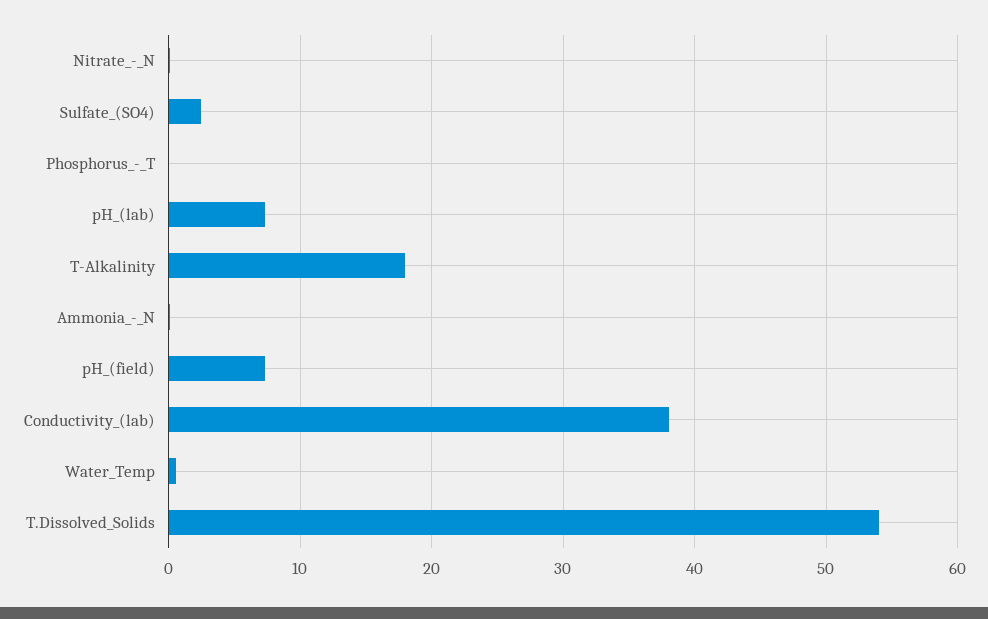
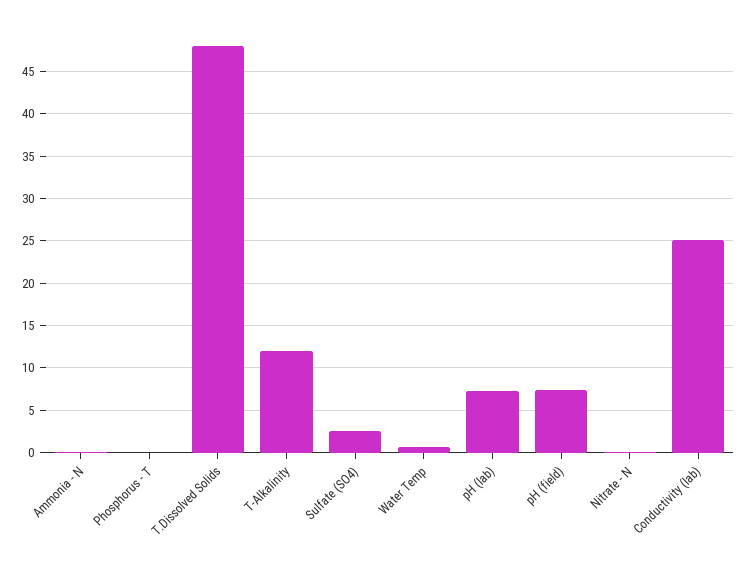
  {
    "Nitrate_-_N": 0,
    "Sulfate_(SO4)": 3,
    "Phosphorus_-_T": 0,
    "pH_(lab)": 7,
-   "T-Alkalinity": 18,
+   "T-Alkalinity": 12,
    "Ammonia_-_N": 0,
    "pH_(field)": 7,
-   "Conductivity_(lab)": 38,
+   "Conductivity_(lab)": 25,
    "Water_Temp": 1,
-   "T.Dissolved_Solids": 54
+   "T.Dissolved_Solids": 48
  }

